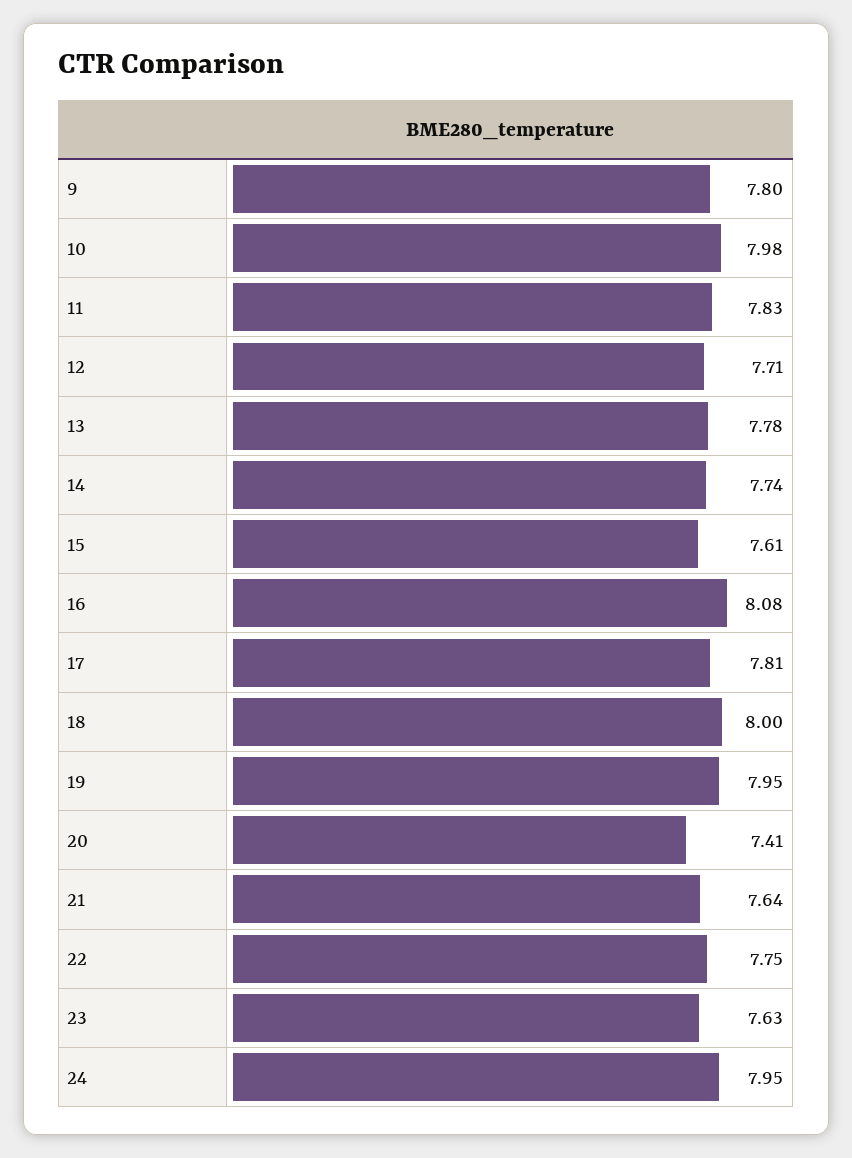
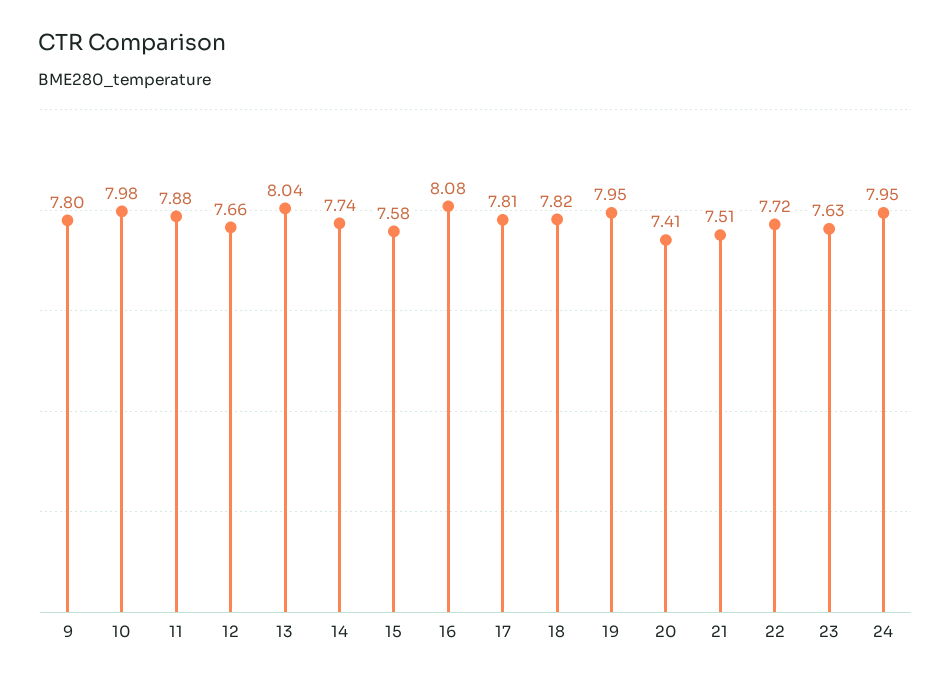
  {
    "9": 7.8,
    "10": 7.98,
-   "11": 7.83,
+   "11": 7.88,
-   "12": 7.71,
+   "12": 7.66,
-   "13": 7.78,
+   "13": 8.04,
    "14": 7.74,
-   "15": 7.61,
+   "15": 7.58,
    "16": 8.08,
    "17": 7.81,
-   "18": 8,
+   "18": 7.82,
    "19": 7.95,
    "20": 7.41,
-   "21": 7.64,
+   "21": 7.51,
-   "22": 7.75,
+   "22": 7.72,
    "23": 7.63,
    "24": 7.95
  }

